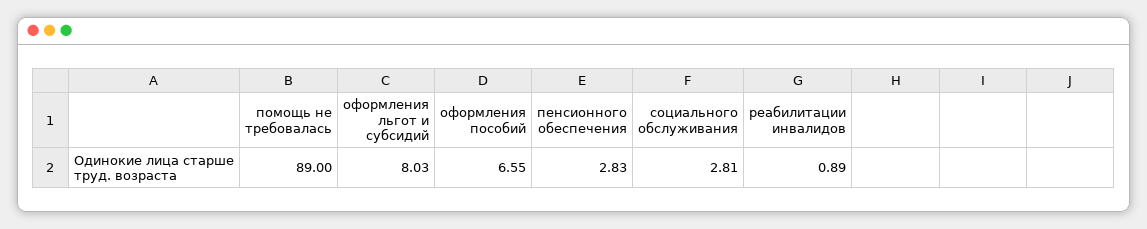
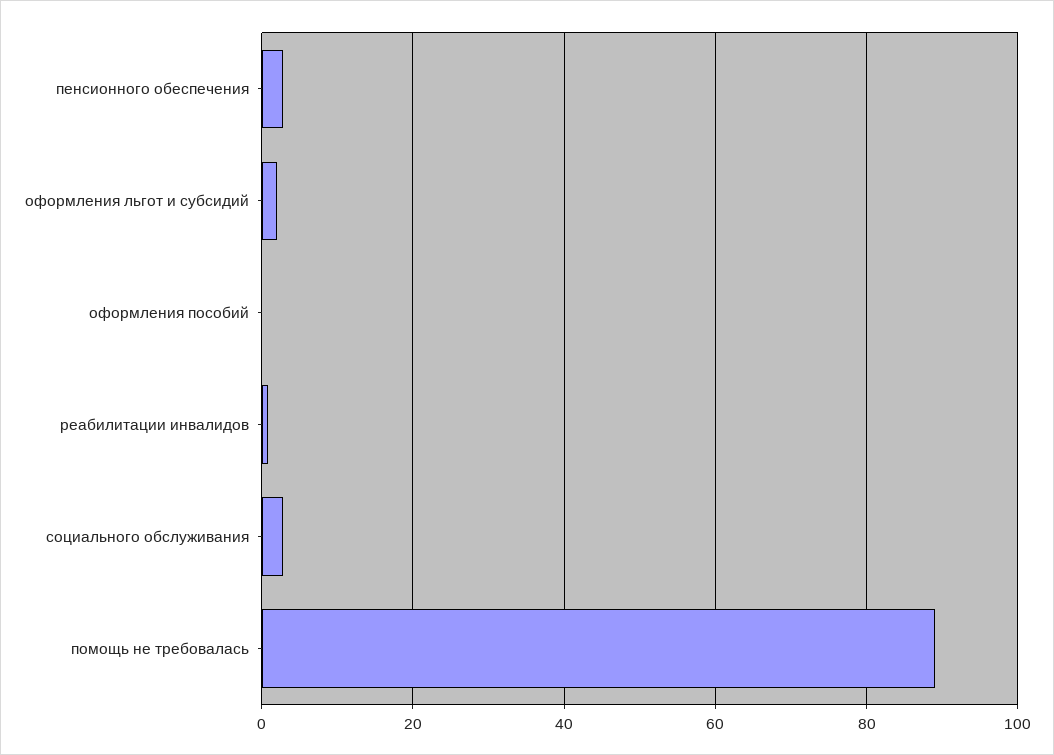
  {
    "помощь не требовалась": 89,
-   "оформления льгот и субсидий": 8.03,
+   "оформления льгот и субсидий": 2,
-   "оформления пособий": 6.55,
+   "оформления пособий": 0,
    "пенсионного обеспечения": 2.83,
    "социального обслуживания": 2.81,
    "реабилитации инвалидов": 0.89
  }

